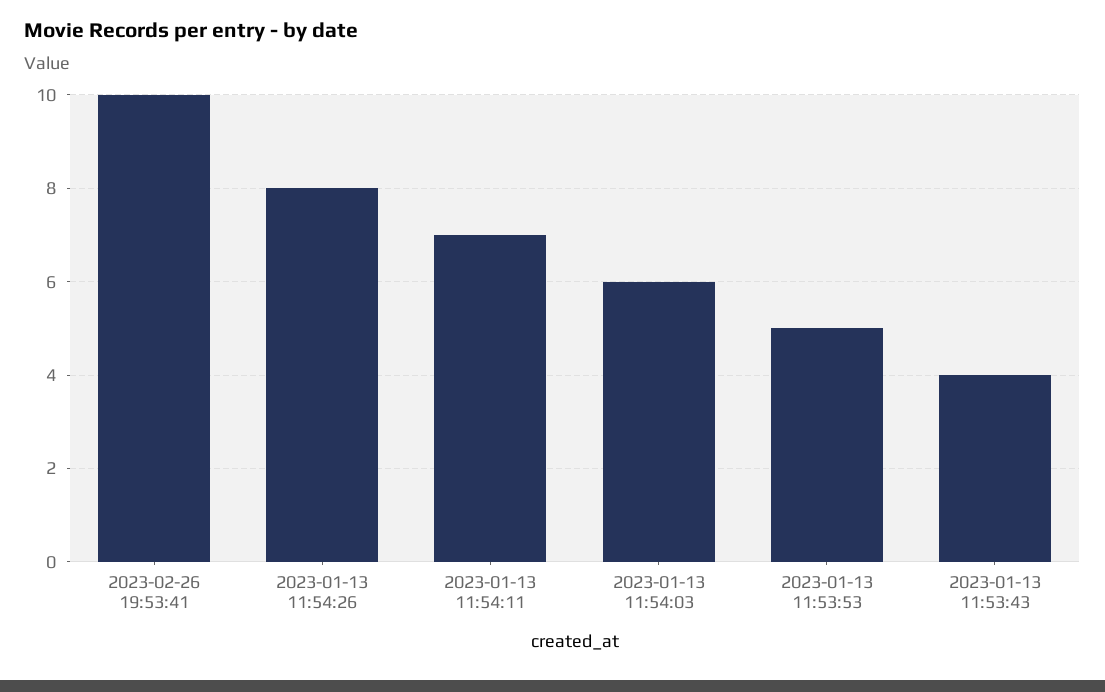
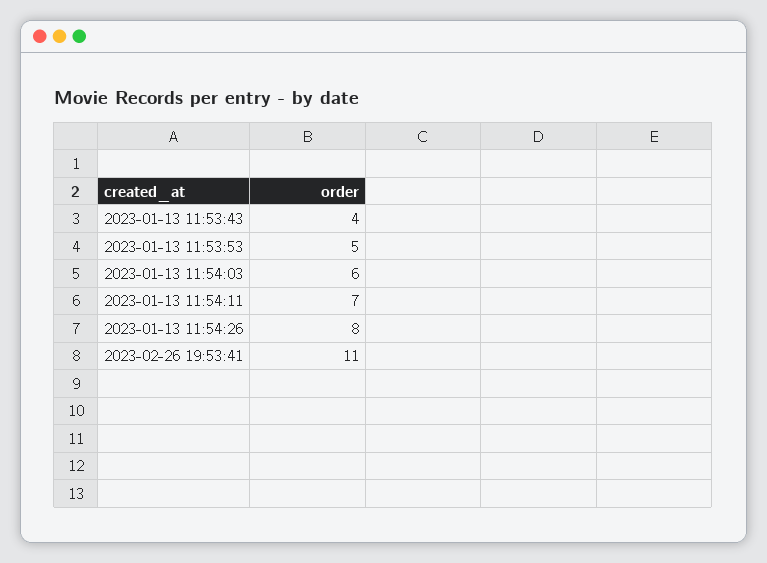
  {
-   "2023-02-26 19:53:41": 10,
+   "2023-02-26 19:53:41": 11,
    "2023-01-13 11:54:26": 8,
    "2023-01-13 11:54:11": 7,
    "2023-01-13 11:54:03": 6,
    "2023-01-13 11:53:53": 5,
    "2023-01-13 11:53:43": 4
  }

